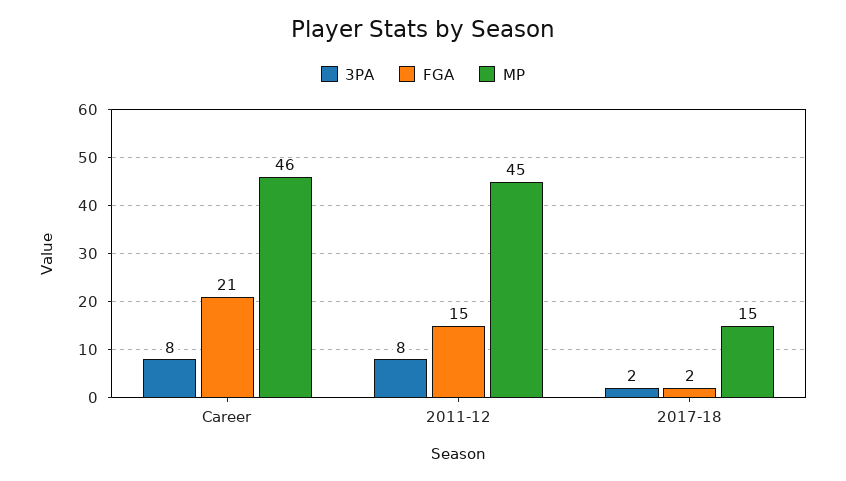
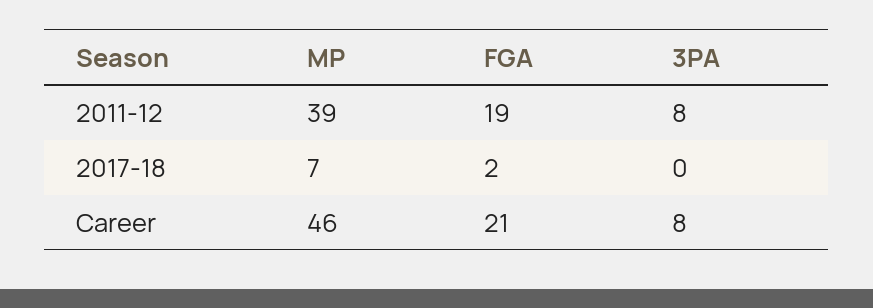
  {
    "3PA": {
      "Career": 8,
      "2011-12": 8,
-     "2017-18": 2
+     "2017-18": 0
    },
    "FGA": {
      "Career": 21,
-     "2011-12": 15,
+     "2011-12": 19,
      "2017-18": 2
    },
    "MP": {
      "Career": 46,
-     "2011-12": 45,
+     "2011-12": 39,
-     "2017-18": 15
+     "2017-18": 7
    }
  }

